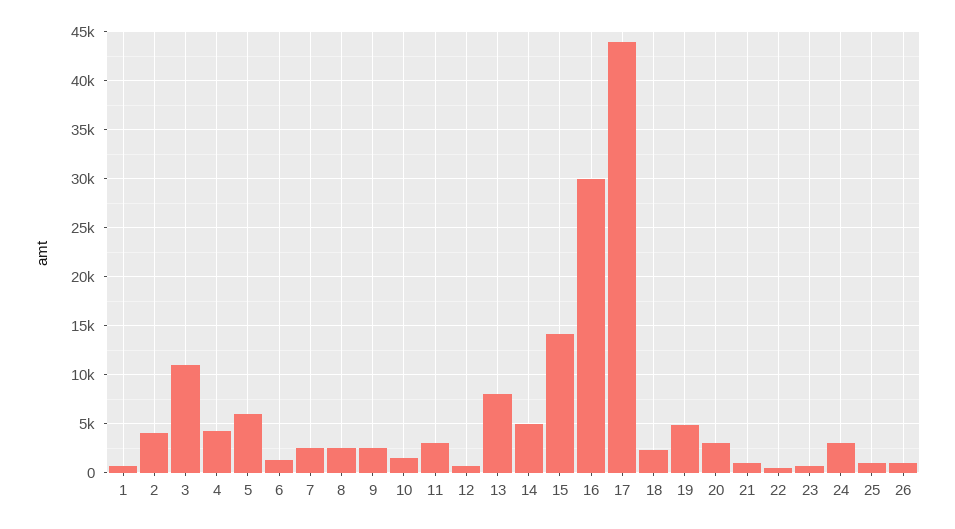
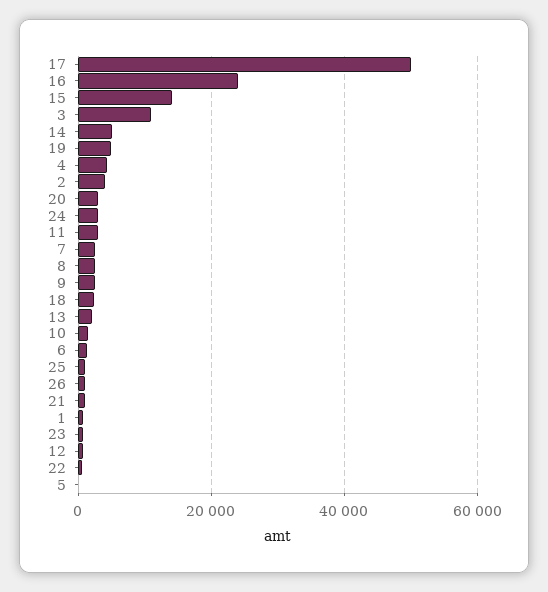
  {
    "1": 1000,
    "2": 4000,
    "3": 11000,
    "4": 4000,
-   "5": 6000,
+   "5": 0,
    "6": 1000,
    "7": 3000,
    "8": 3000,
    "9": 3000,
    "10": 2000,
    "11": 3000,
    "12": 1000,
-   "13": 8000,
+   "13": 2000,
    "14": 5000,
    "15": 14000,
-   "16": 30000,
+   "16": 24000,
-   "17": 44000,
+   "17": 50000,
    "18": 2000,
    "19": 5000,
    "20": 3000,
    "21": 1000,
    "22": 0,
    "23": 1000,
    "24": 3000,
    "25": 1000,
    "26": 1000
  }

